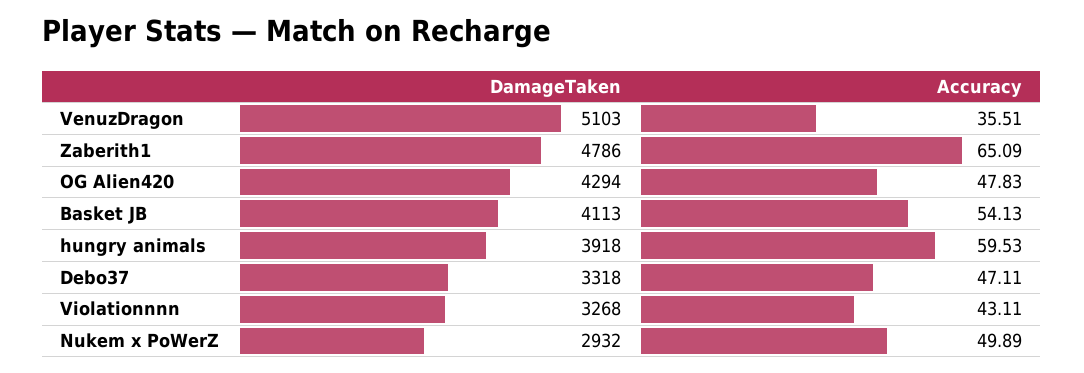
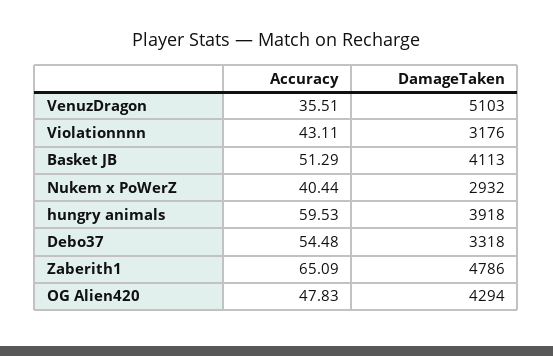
  {
    "DamageTaken": {
      "VenuzDragon": 5103,
      "Zaberith1": 4786,
      "OG Alien420": 4294,
      "Basket JB": 4113,
      "hungry animals": 3918,
      "Debo37": 3318,
-     "Violationnnn": 3268,
+     "Violationnnn": 3176,
      "Nukem x PoWerZ": 2932
    },
    "Accuracy": {
      "VenuzDragon": 35.51,
      "Zaberith1": 65.09,
      "OG Alien420": 47.83,
-     "Basket JB": 54.13,
+     "Basket JB": 51.29,
      "hungry animals": 59.53,
-     "Debo37": 47.11,
+     "Debo37": 54.48,
      "Violationnnn": 43.11,
-     "Nukem x PoWerZ": 49.89
+     "Nukem x PoWerZ": 40.44
    }
  }

